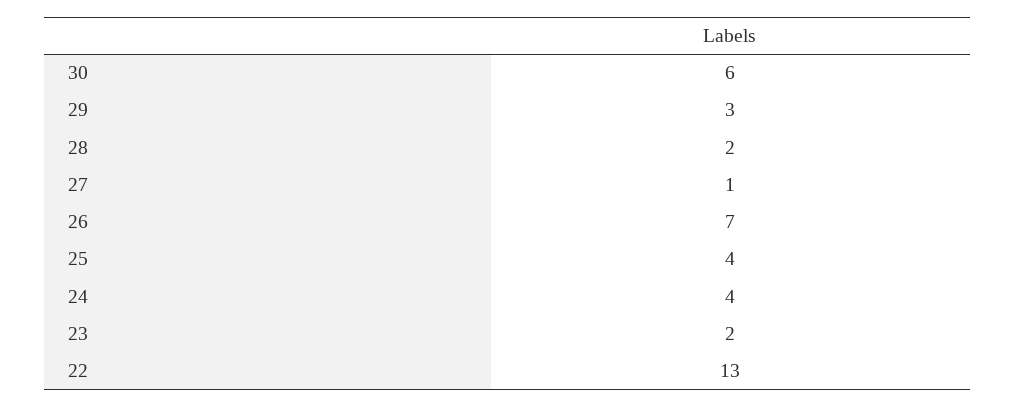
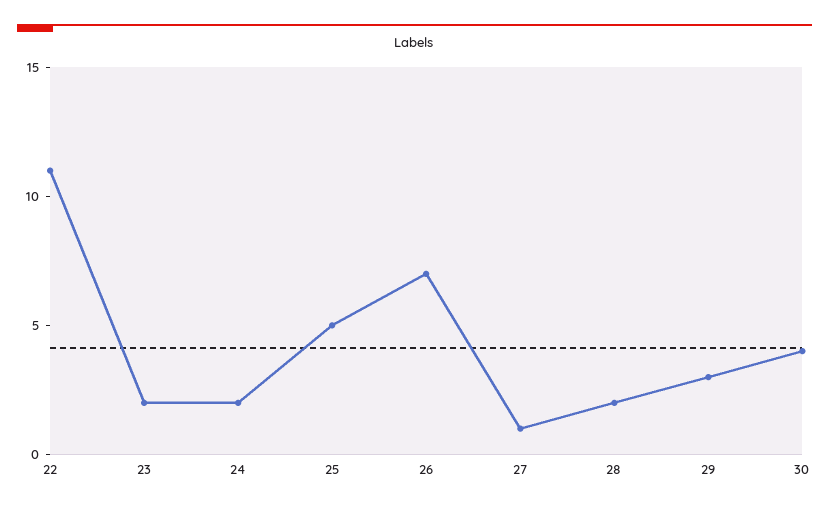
  {
-   "30": 6,
+   "30": 4,
    "29": 3,
    "28": 2,
    "27": 1,
    "26": 7,
-   "25": 4,
+   "25": 5,
-   "24": 4,
+   "24": 2,
    "23": 2,
-   "22": 13
+   "22": 11
  }

